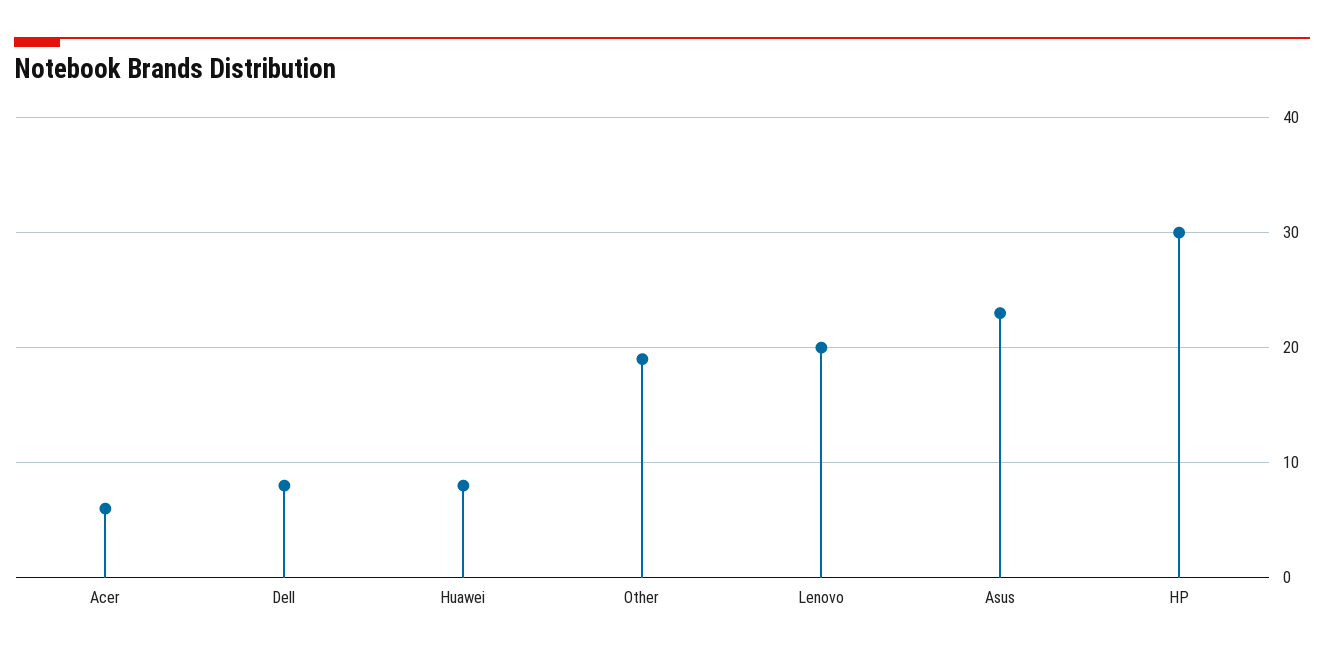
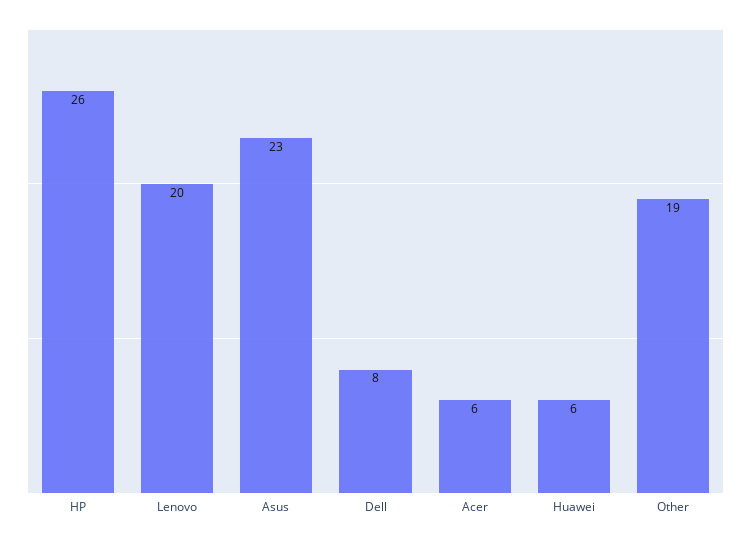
  {
    "Acer": 6,
    "Dell": 8,
-   "Huawei": 8,
+   "Huawei": 6,
    "Other": 19,
    "Lenovo": 20,
    "Asus": 23,
-   "HP": 30
+   "HP": 26
  }

